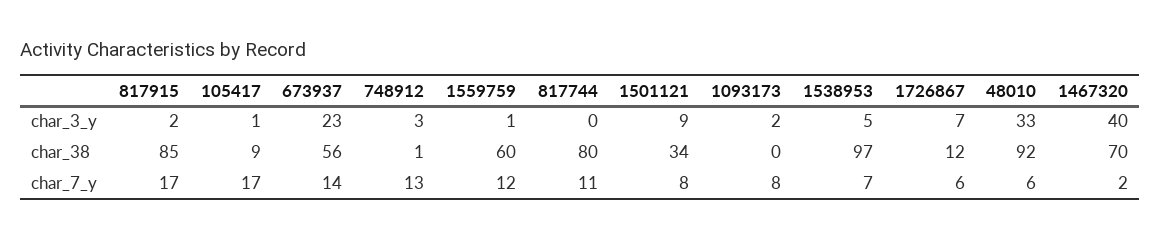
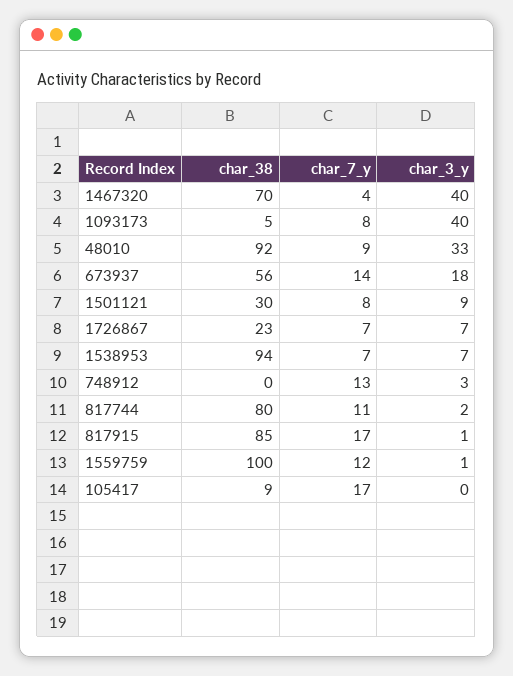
  {
    "817915": {
-     "char_3_y": 2,
+     "char_3_y": 1,
      "char_38": 85,
      "char_7_y": 17
    },
    "105417": {
-     "char_3_y": 1,
+     "char_3_y": 0,
      "char_38": 9,
      "char_7_y": 17
    },
    "673937": {
-     "char_3_y": 23,
+     "char_3_y": 18,
      "char_38": 56,
      "char_7_y": 14
    },
    "748912": {
      "char_3_y": 3,
-     "char_38": 1,
+     "char_38": 0,
      "char_7_y": 13
    },
    "1559759": {
      "char_3_y": 1,
-     "char_38": 60,
+     "char_38": 100,
      "char_7_y": 12
    },
    "817744": {
-     "char_3_y": 0,
+     "char_3_y": 2,
      "char_38": 80,
      "char_7_y": 11
    },
    "1501121": {
      "char_3_y": 9,
-     "char_38": 34,
+     "char_38": 30,
      "char_7_y": 8
    },
    "1093173": {
-     "char_3_y": 2,
+     "char_3_y": 40,
-     "char_38": 0,
+     "char_38": 5,
      "char_7_y": 8
    },
    "1538953": {
-     "char_3_y": 5,
+     "char_3_y": 7,
-     "char_38": 97,
+     "char_38": 94,
      "char_7_y": 7
    },
    "1726867": {
      "char_3_y": 7,
-     "char_38": 12,
+     "char_38": 23,
-     "char_7_y": 6
+     "char_7_y": 7
    },
    "48010": {
      "char_3_y": 33,
      "char_38": 92,
-     "char_7_y": 6
+     "char_7_y": 9
    },
    "1467320": {
      "char_3_y": 40,
      "char_38": 70,
-     "char_7_y": 2
+     "char_7_y": 4
    }
  }

